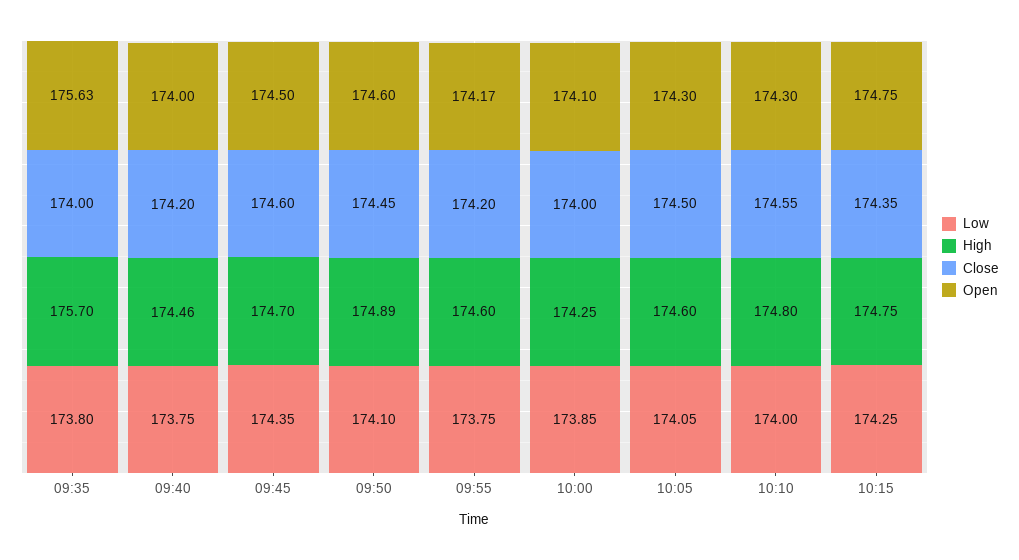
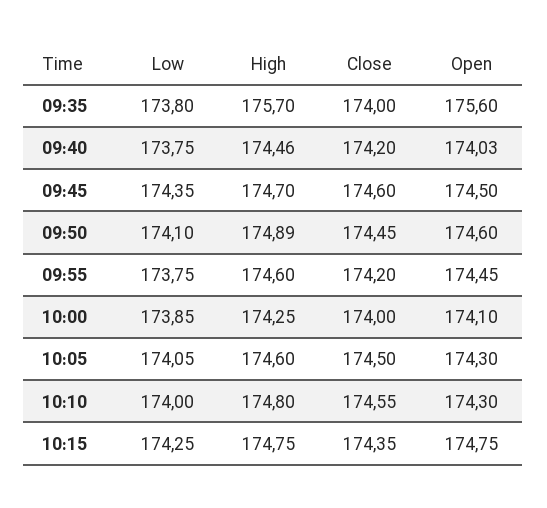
  {
    "Low": {
      "09:35": 173.8,
      "09:40": 173.75,
      "09:45": 174.35,
      "09:50": 174.1,
      "09:55": 173.75,
      "10:00": 173.85,
      "10:05": 174.05,
      "10:10": 174,
      "10:15": 174.25
    },
    "High": {
      "09:35": 175.7,
      "09:40": 174.46,
      "09:45": 174.7,
      "09:50": 174.89,
      "09:55": 174.6,
      "10:00": 174.25,
      "10:05": 174.6,
      "10:10": 174.8,
      "10:15": 174.75
    },
    "Close": {
      "09:35": 174,
      "09:40": 174.2,
      "09:45": 174.6,
      "09:50": 174.45,
      "09:55": 174.2,
      "10:00": 174,
      "10:05": 174.5,
      "10:10": 174.55,
      "10:15": 174.35
    },
    "Open": {
-     "09:35": 175.63,
+     "09:35": 175.6,
-     "09:40": 174,
+     "09:40": 174.03,
      "09:45": 174.5,
      "09:50": 174.6,
-     "09:55": 174.17,
+     "09:55": 174.45,
      "10:00": 174.1,
      "10:05": 174.3,
      "10:10": 174.3,
      "10:15": 174.75
    }
  }

